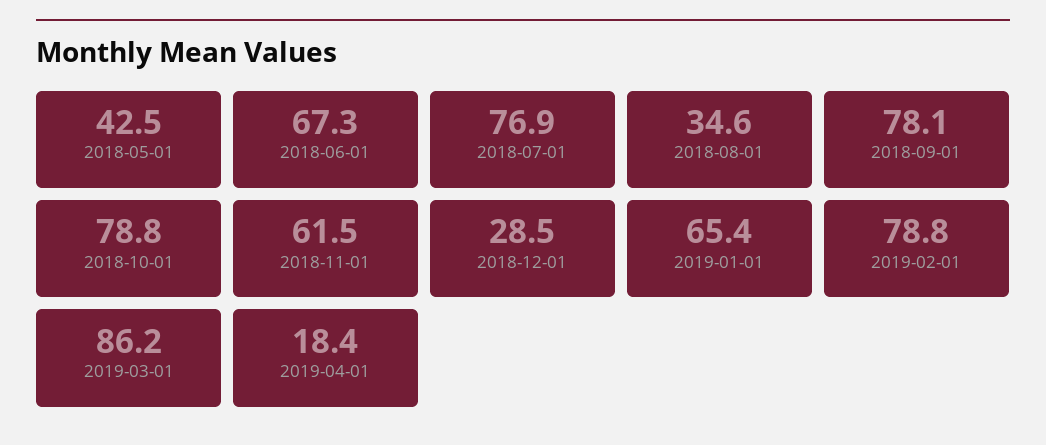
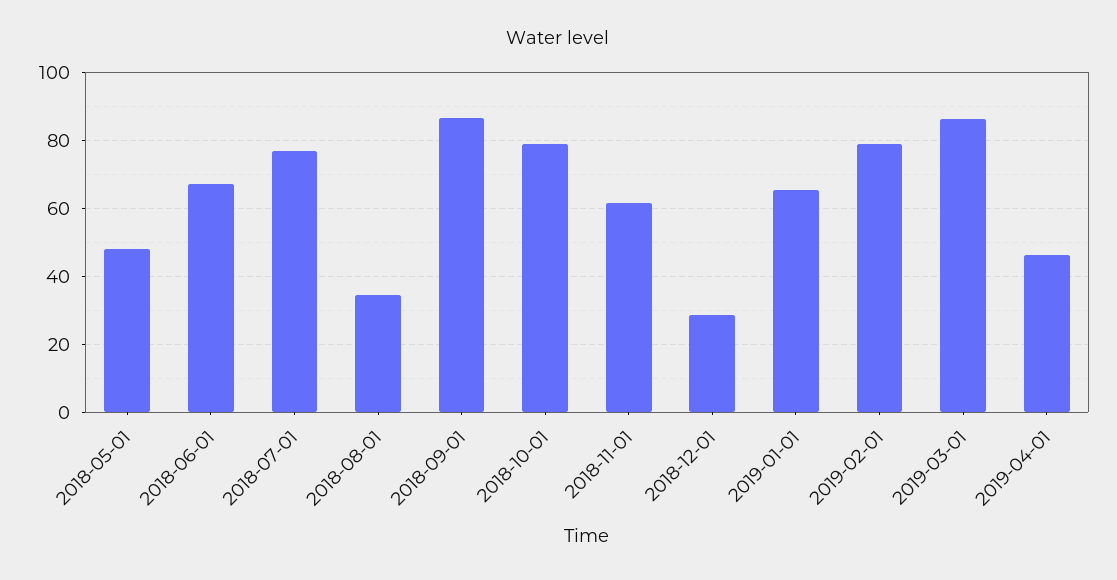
  {
-   "2018-05-01": 42.5,
+   "2018-05-01": 48,
    "2018-06-01": 67.3,
    "2018-07-01": 76.9,
    "2018-08-01": 34.6,
-   "2018-09-01": 78.1,
+   "2018-09-01": 86,
    "2018-10-01": 78.8,
    "2018-11-01": 61.5,
    "2018-12-01": 28.5,
    "2019-01-01": 65.4,
    "2019-02-01": 78.8,
    "2019-03-01": 86.2,
-   "2019-04-01": 18.4
+   "2019-04-01": 46
  }

